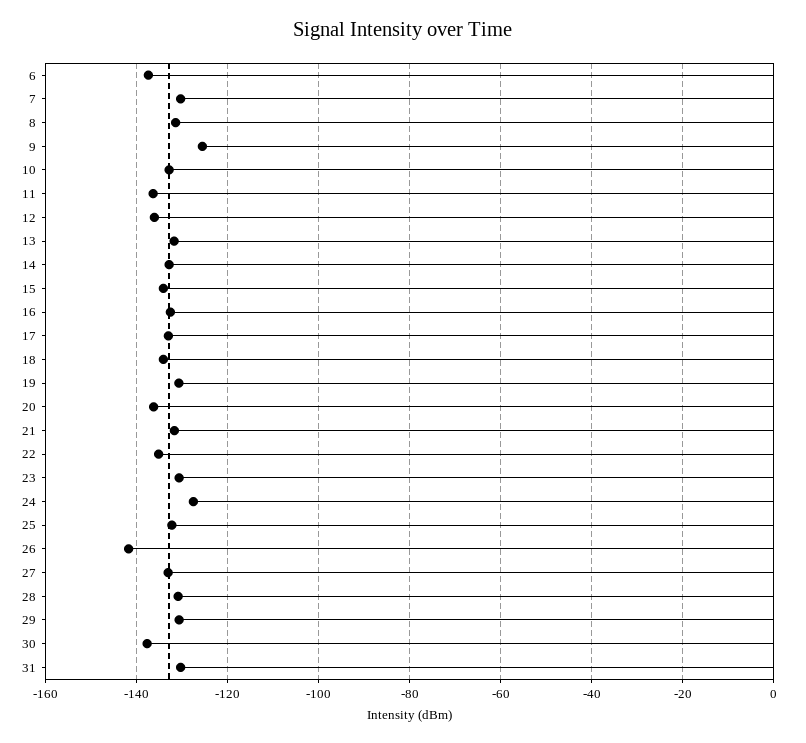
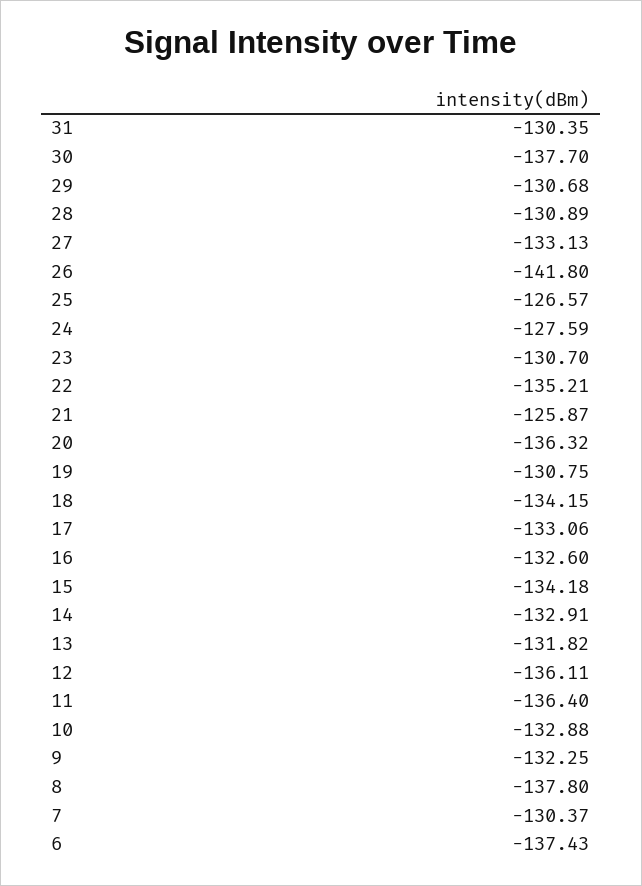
  {
    "6": -137.43,
    "7": -130.37,
-   "8": -132,
+   "8": -137.8,
-   "9": -126,
+   "9": -132.25,
    "10": -132.88,
    "11": -136.4,
    "12": -136.11,
    "13": -131.82,
    "14": -132.91,
    "15": -134.18,
    "16": -132.6,
    "17": -133.06,
    "18": -134.15,
    "19": -130.75,
    "20": -136.32,
-   "21": -132,
+   "21": -125.87,
    "22": -135.21,
    "23": -130.7,
    "24": -127.59,
-   "25": -132,
+   "25": -126.57,
    "26": -141.8,
    "27": -133.13,
    "28": -130.89,
    "29": -130.68,
    "30": -137.7,
    "31": -130.35
  }

